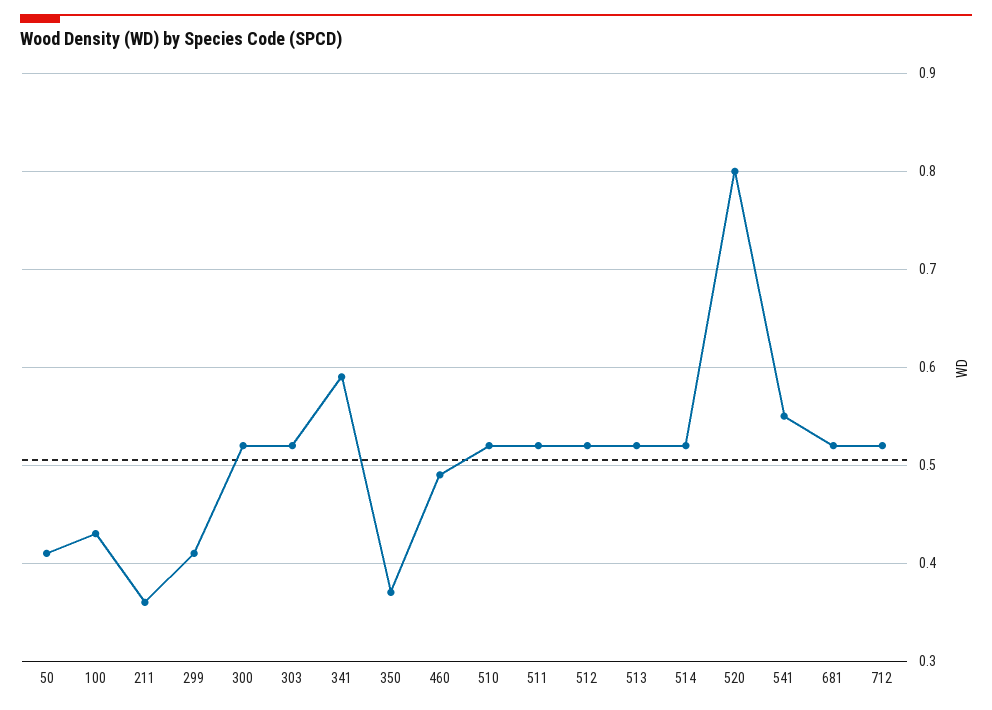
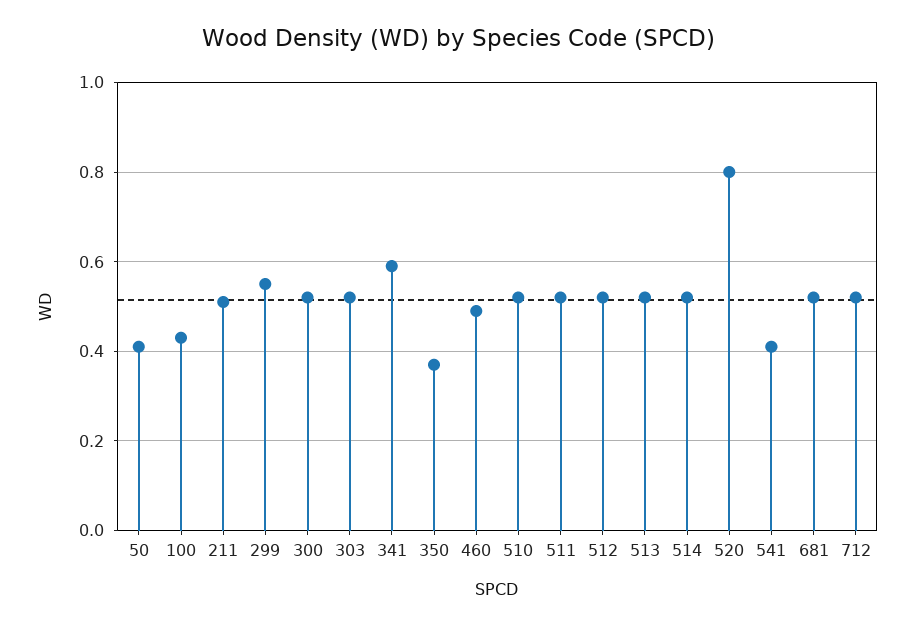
  {
    "50": 0.41,
    "100": 0.43,
-   "211": 0.36,
+   "211": 0.5,
-   "299": 0.41,
+   "299": 0.55,
    "300": 0.52,
    "303": 0.52,
    "341": 0.59,
    "350": 0.37,
    "460": 0.49,
    "510": 0.52,
    "511": 0.52,
    "512": 0.52,
    "513": 0.52,
    "514": 0.52,
    "520": 0.8,
-   "541": 0.55,
+   "541": 0.4,
    "681": 0.52,
    "712": 0.52
  }

